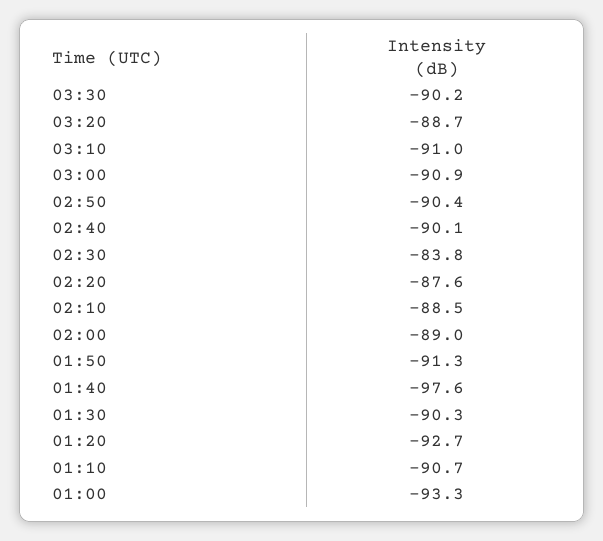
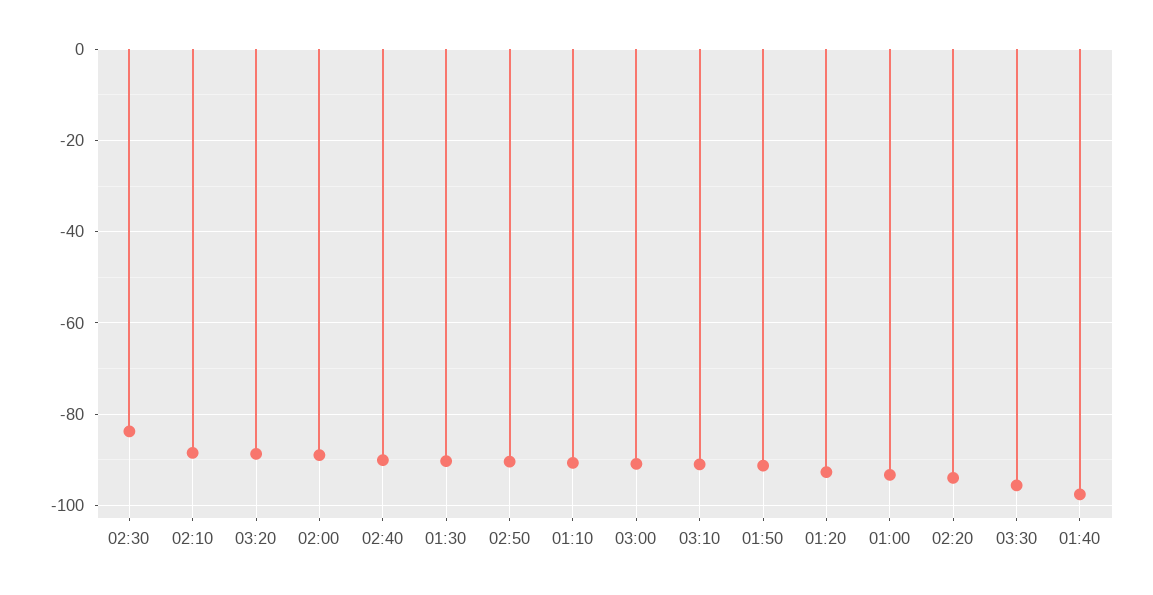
  {
-   "03:30": -90.2,
+   "03:30": -96,
    "03:20": -88.7,
    "03:10": -91,
    "03:00": -90.9,
    "02:50": -90.4,
    "02:40": -90.1,
    "02:30": -83.8,
-   "02:20": -87.6,
+   "02:20": -94,
    "02:10": -88.5,
    "02:00": -89,
    "01:50": -91.3,
    "01:40": -97.6,
    "01:30": -90.3,
    "01:20": -92.7,
    "01:10": -90.7,
    "01:00": -93.3
  }

